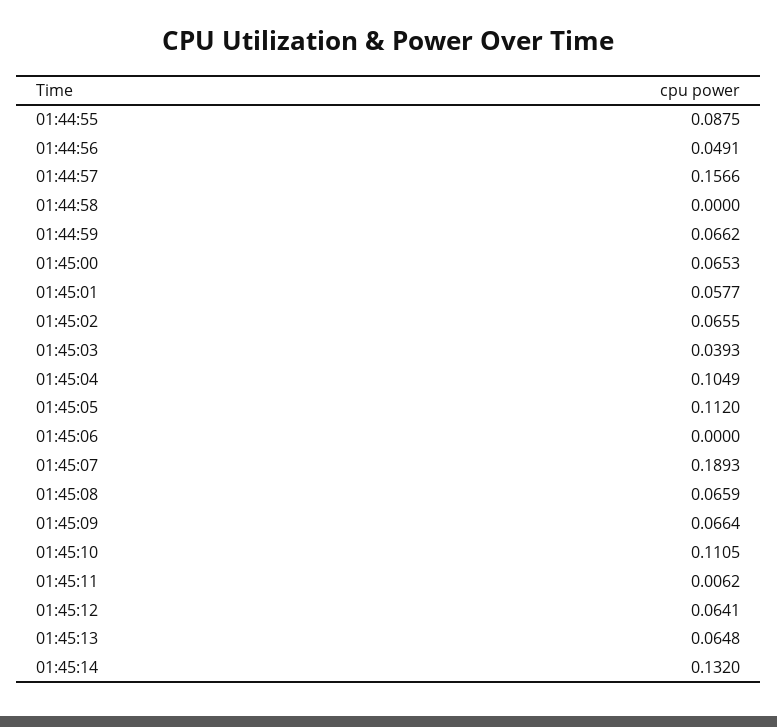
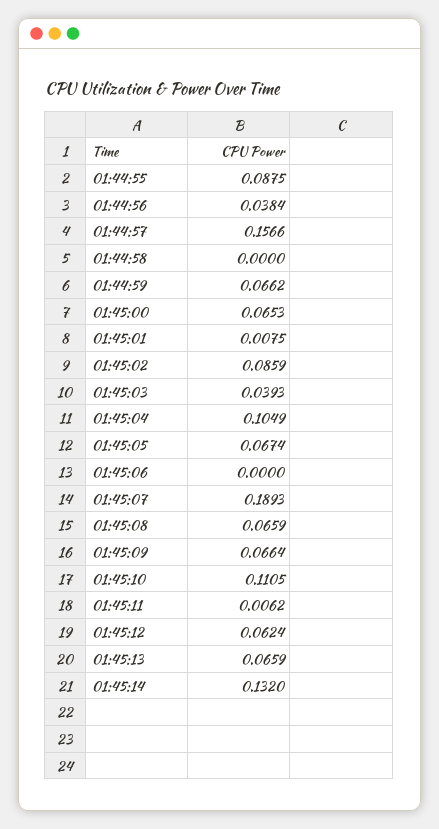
  {
    "01:44:55": 0.0875,
-   "01:44:56": 0.0491,
+   "01:44:56": 0.0384,
    "01:44:57": 0.1566,
    "01:44:58": 0,
    "01:44:59": 0.0662,
    "01:45:00": 0.0653,
-   "01:45:01": 0.0577,
+   "01:45:01": 0.0075,
-   "01:45:02": 0.0655,
+   "01:45:02": 0.0859,
    "01:45:03": 0.0393,
    "01:45:04": 0.1049,
-   "01:45:05": 0.112,
+   "01:45:05": 0.0674,
    "01:45:06": 0,
    "01:45:07": 0.1893,
    "01:45:08": 0.0659,
    "01:45:09": 0.0664,
    "01:45:10": 0.1105,
    "01:45:11": 0.0062,
-   "01:45:12": 0.0641,
+   "01:45:12": 0.0624,
-   "01:45:13": 0.0648,
+   "01:45:13": 0.0659,
    "01:45:14": 0.132
  }

